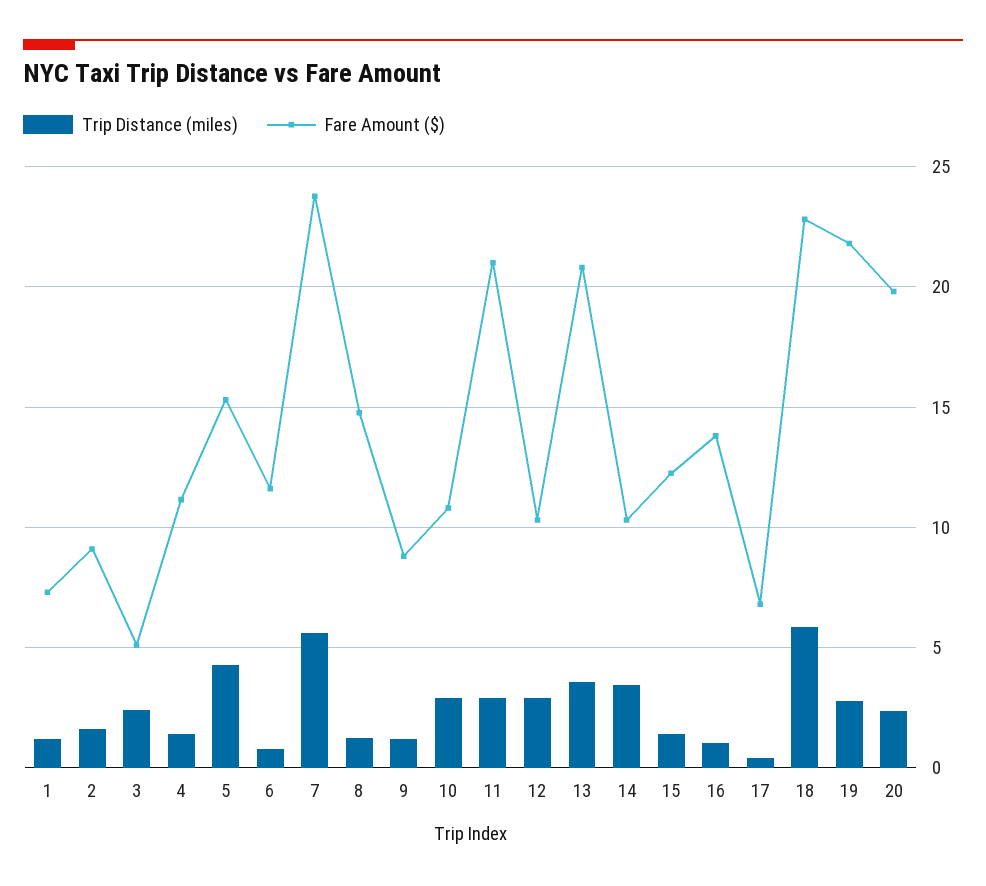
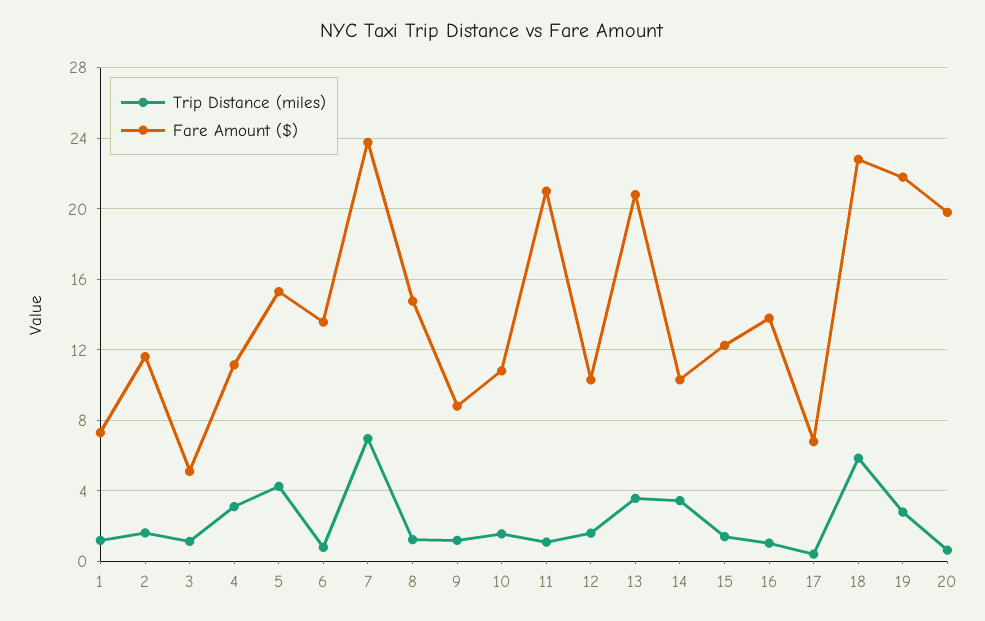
  {
    "Trip Distance (miles)": {
      "1": 1,
      "2": 1.5,
-     "3": 2.5,
+     "3": 1,
-     "4": 1.5,
+     "4": 3,
      "5": 4.5,
      "6": 1,
-     "7": 5.5,
+     "7": 7,
      "8": 1,
      "9": 1,
-     "10": 3,
+     "10": 1.5,
-     "11": 3,
+     "11": 1,
-     "12": 3,
+     "12": 1.5,
      "13": 3.5,
      "14": 3.5,
      "15": 1.5,
      "16": 1,
      "17": 0.5,
      "18": 6,
      "19": 3,
-     "20": 2.5
+     "20": 0.5
    },
    "Fare Amount ($)": {
      "1": 7.5,
-     "2": 9,
+     "2": 11.5,
      "3": 5,
      "4": 11,
      "5": 15.5,
-     "6": 11.5,
+     "6": 13.5,
      "7": 24,
      "8": 15,
      "9": 9,
      "10": 11,
      "11": 21,
      "12": 10.5,
      "13": 21,
      "14": 10.5,
      "15": 12.5,
      "16": 14,
      "17": 7,
      "18": 23,
      "19": 22,
      "20": 20
    }
  }

